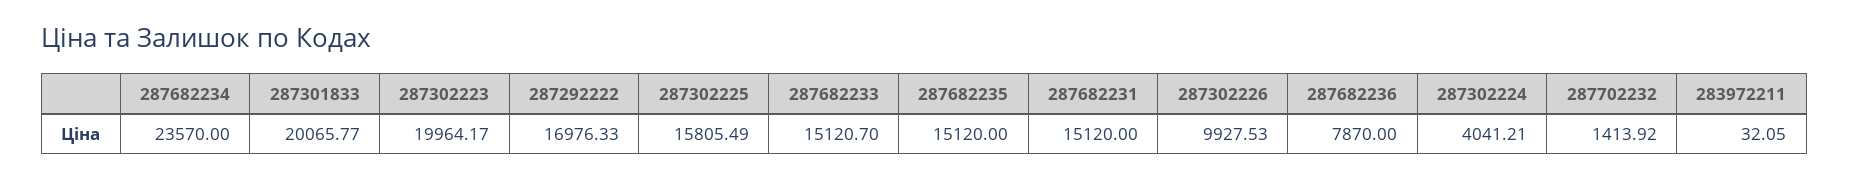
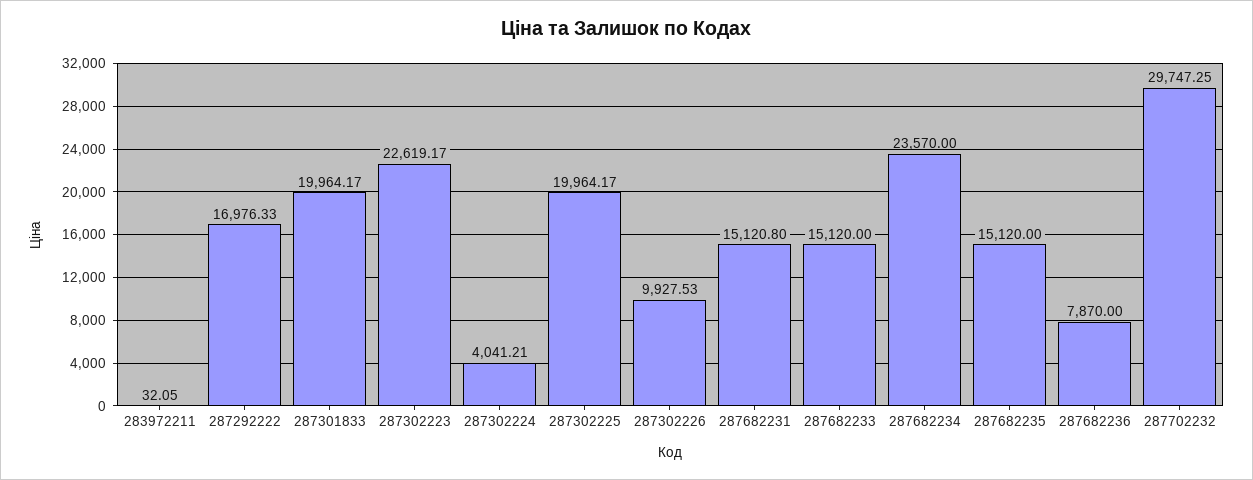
  {
    "287682234": 23570,
-   "287301833": 20065.77,
+   "287301833": 19964.17,
-   "287302223": 19964.17,
+   "287302223": 22619.17,
    "287292222": 16976.33,
-   "287302225": 15805.49,
+   "287302225": 19964.17,
-   "287682233": 15120.7,
+   "287682233": 15120,
    "287682235": 15120,
-   "287682231": 15120,
+   "287682231": 15120.8,
    "287302226": 9927.53,
    "287682236": 7870,
    "287302224": 4041.21,
-   "287702232": 1413.92,
+   "287702232": 29747.25,
    "283972211": 32.05
  }

